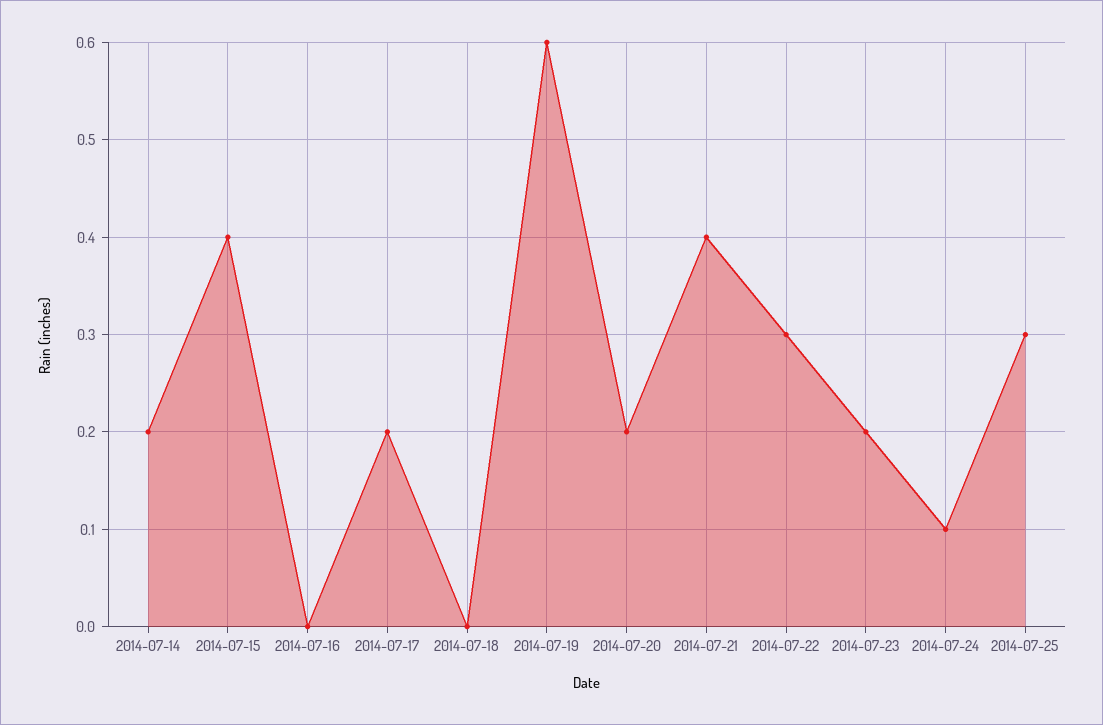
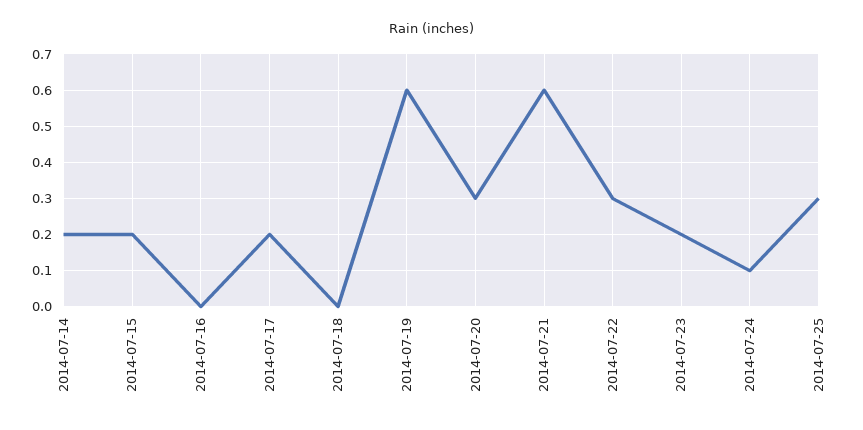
  {
    "2014-07-14": 0.2,
-   "2014-07-15": 0.4,
+   "2014-07-15": 0.2,
    "2014-07-16": 0,
    "2014-07-17": 0.2,
    "2014-07-18": 0,
    "2014-07-19": 0.6,
-   "2014-07-20": 0.2,
+   "2014-07-20": 0.3,
-   "2014-07-21": 0.4,
+   "2014-07-21": 0.6,
    "2014-07-22": 0.3,
    "2014-07-23": 0.2,
    "2014-07-24": 0.1,
    "2014-07-25": 0.3
  }

